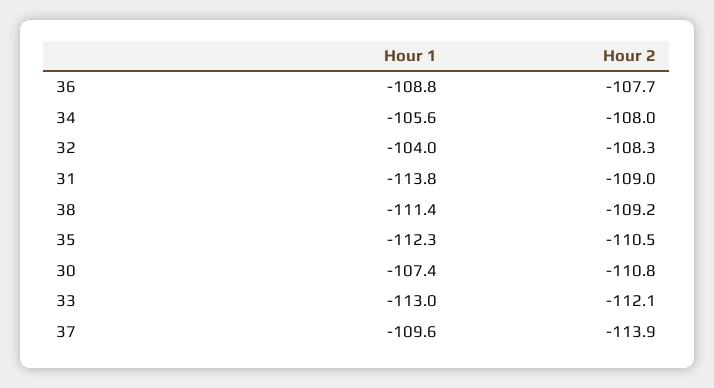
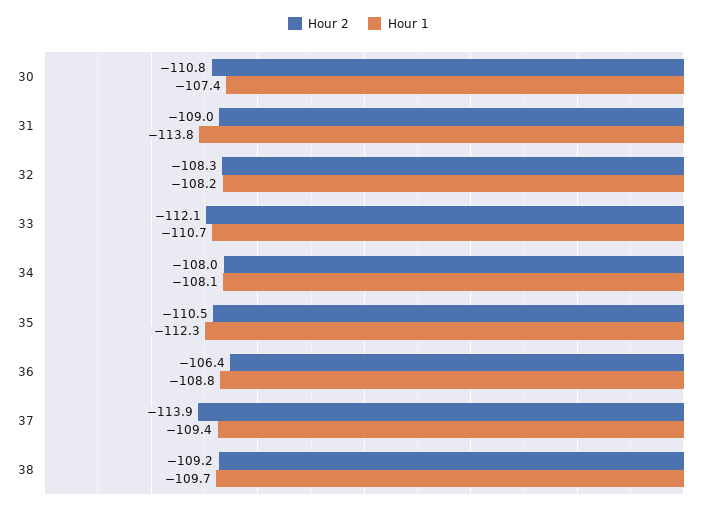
  {
    "Hour 1": {
      "36": -108.8,
-     "34": -105.6,
+     "34": -108.1,
-     "32": -104,
+     "32": -108.2,
      "31": -113.8,
-     "38": -111.4,
+     "38": -109.7,
      "35": -112.3,
      "30": -107.4,
-     "33": -113,
+     "33": -110.7,
-     "37": -109.6
+     "37": -109.4
    },
    "Hour 2": {
-     "36": -107.7,
+     "36": -106.4,
      "34": -108,
      "32": -108.3,
      "31": -109,
      "38": -109.2,
      "35": -110.5,
      "30": -110.8,
      "33": -112.1,
      "37": -113.9
    }
  }

